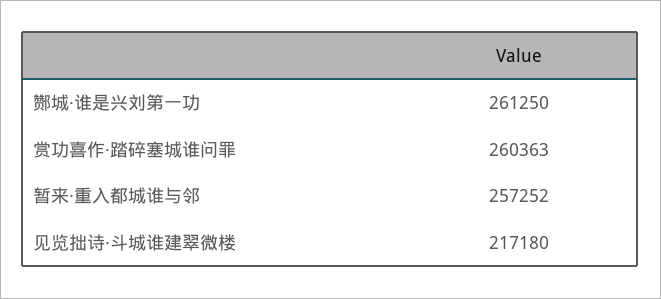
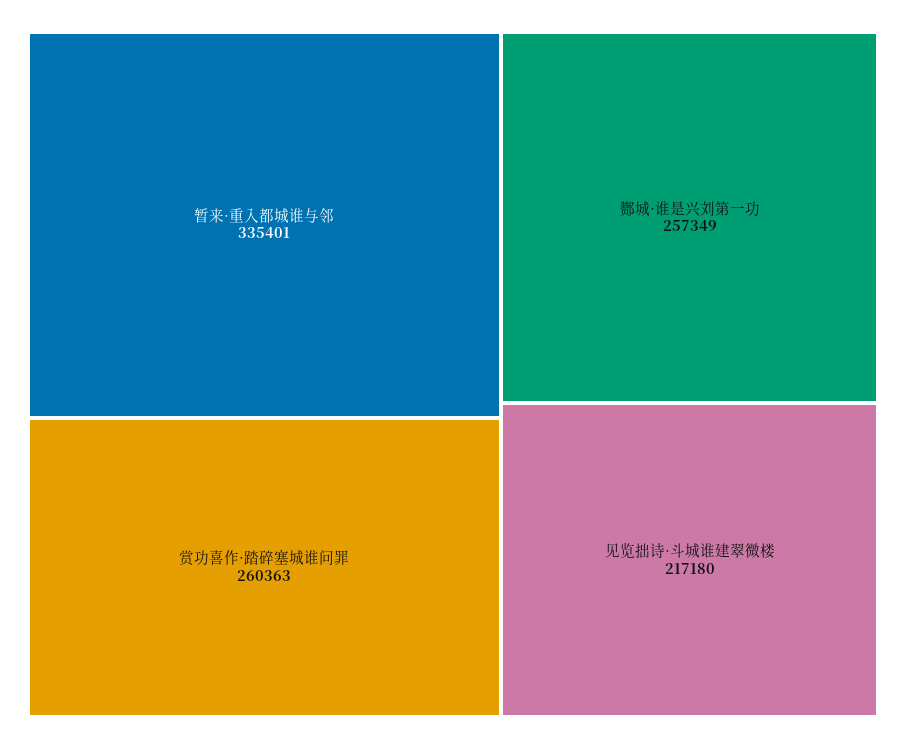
  {
-   "酂城·谁是兴刘第一功": 261250,
+   "酂城·谁是兴刘第一功": 257349,
    "赏功喜作·踏碎塞城谁问罪": 260363,
-   "暂来·重入都城谁与邻": 257252,
+   "暂来·重入都城谁与邻": 335401,
    "见览拙诗·斗城谁建翠微楼": 217180
  }

